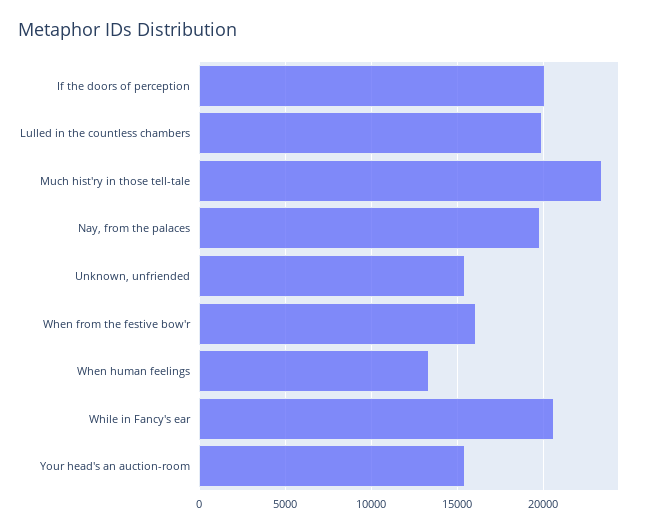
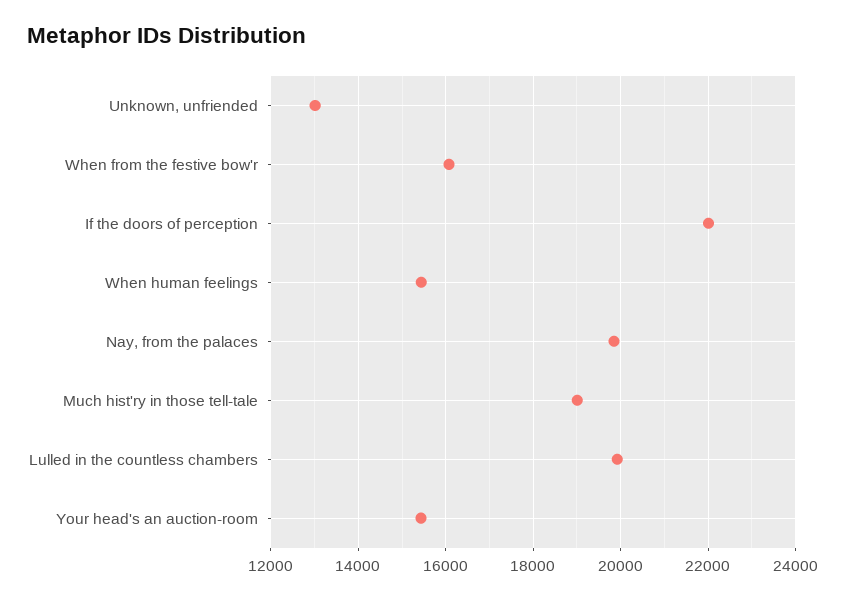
  {
-   "If the doors of perception": 20000,
+   "If the doors of perception": 22000,
    "Lulled in the countless chambers": 20000,
-   "Much hist'ry in those tell-tale": 23500,
+   "Much hist'ry in those tell-tale": 19000,
    "Nay, from the palaces": 19800,
-   "Unknown, unfriended": 15500,
+   "Unknown, unfriended": 13000,
    "When from the festive bow'r": 16000,
-   "When human feelings": 13500,
+   "When human feelings": 15400,
-   "While in Fancy's ear": 20500,
    "Your head's an auction-room": 15400
  }

